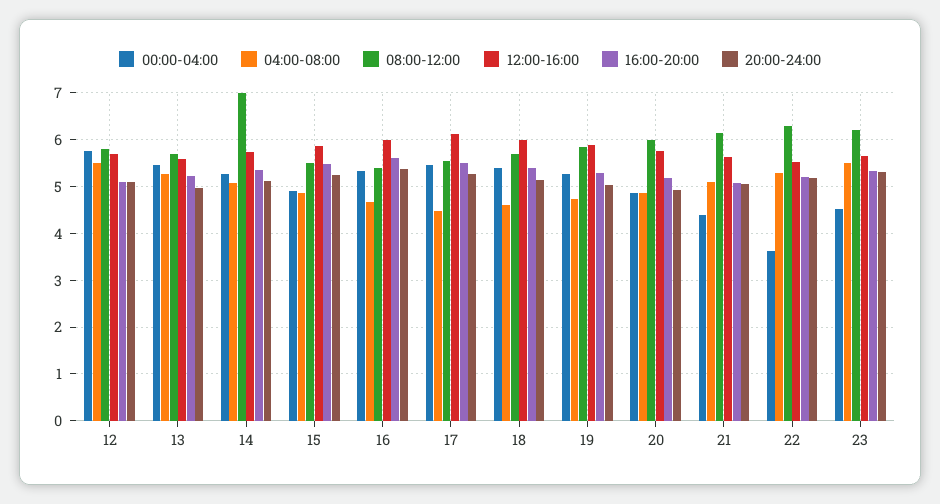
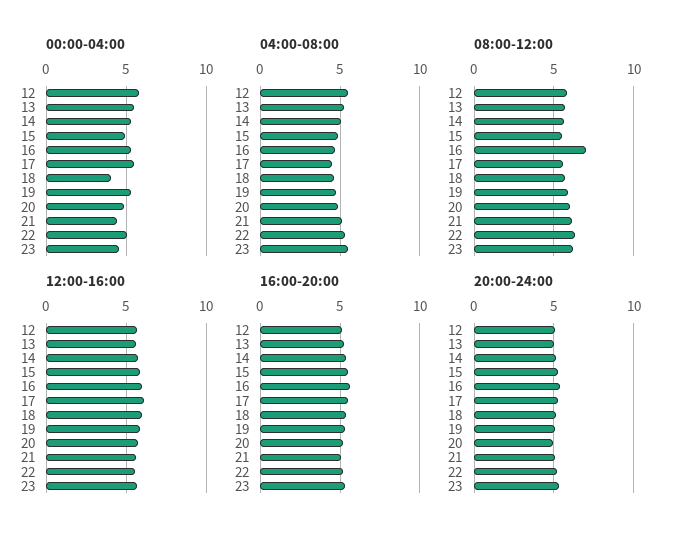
  {
    "00:00-04:00": {
      "12": 5.8,
      "13": 5.4,
      "14": 5.2,
      "15": 5,
      "16": 5.4,
      "17": 5.4,
-     "18": 5.4,
+     "18": 4,
      "19": 5.2,
      "20": 4.8,
      "21": 4.4,
-     "22": 3.6,
+     "22": 5,
      "23": 4.6
    },
    "04:00-08:00": {
      "12": 5.6,
      "13": 5.2,
      "14": 5,
      "15": 4.8,
      "16": 4.6,
      "17": 4.4,
      "18": 4.6,
      "19": 4.8,
      "20": 4.8,
      "21": 5.2,
      "22": 5.4,
      "23": 5.6
    },
    "08:00-12:00": {
      "12": 5.8,
      "13": 5.8,
-     "14": 7,
+     "14": 5.5,
      "15": 5.6,
-     "16": 5.4,
+     "16": 7,
      "17": 5.6,
      "18": 5.8,
      "19": 5.8,
      "20": 6,
      "21": 6.2,
      "22": 6.4,
      "23": 6.2
    },
    "12:00-16:00": {
      "12": 5.8,
      "13": 5.6,
      "14": 5.8,
      "15": 5.8,
      "16": 6,
      "17": 6.2,
      "18": 6,
      "19": 5.8,
      "20": 5.8,
      "21": 5.6,
      "22": 5.6,
      "23": 5.6
    },
    "16:00-20:00": {
      "12": 5.2,
      "13": 5.2,
      "14": 5.4,
      "15": 5.4,
      "16": 5.6,
      "17": 5.6,
      "18": 5.4,
      "19": 5.2,
      "20": 5.2,
      "21": 5,
      "22": 5.2,
      "23": 5.4
    },
    "20:00-24:00": {
      "12": 5,
      "13": 5,
      "14": 5.2,
      "15": 5.2,
      "16": 5.4,
      "17": 5.2,
      "18": 5.2,
      "19": 5,
      "20": 5,
      "21": 5,
      "22": 5.2,
      "23": 5.4
    }
  }

